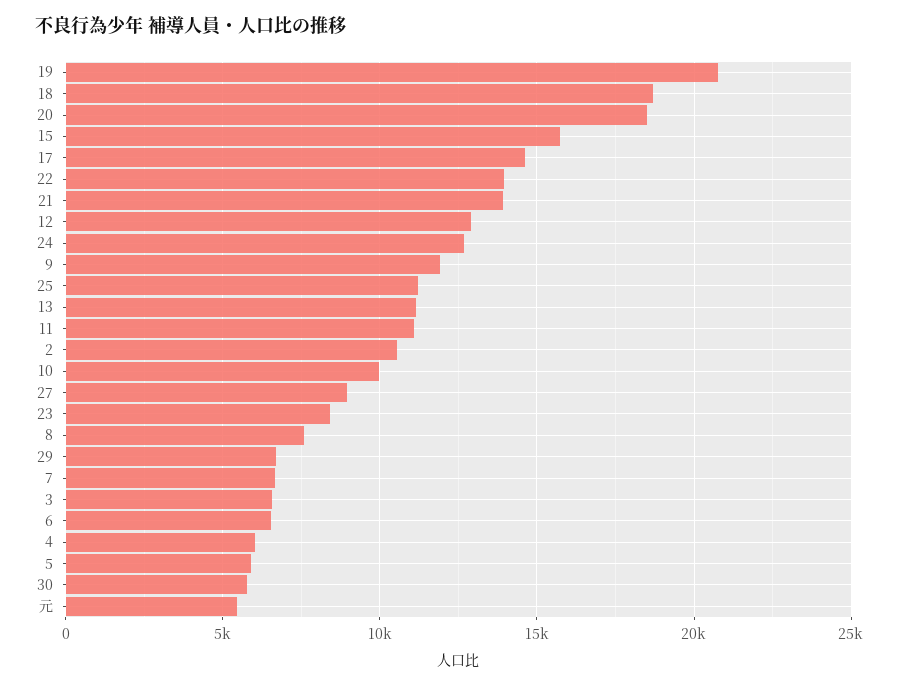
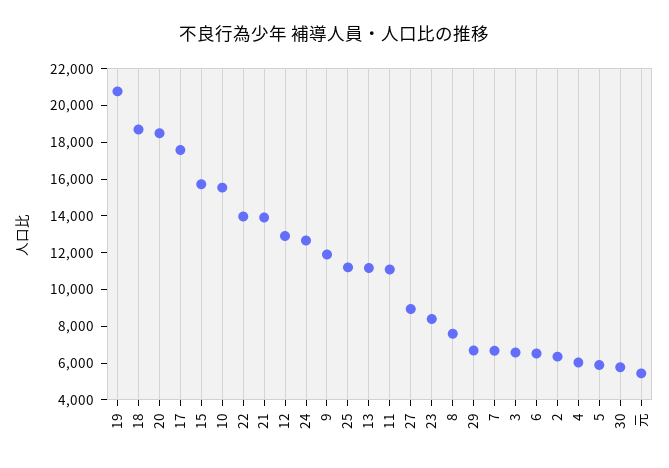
  {
    "19": 21000,
    "18": 18500,
    "20": 18500,
    "15": 15500,
-   "17": 14500,
+   "17": 17500,
    "22": 14000,
    "21": 14000,
    "12": 13000,
    "24": 12500,
    "9": 12000,
    "25": 11000,
    "13": 11000,
    "11": 11000,
-   "2": 10500,
+   "2": 6500,
-   "10": 10000,
+   "10": 15500,
    "27": 9000,
    "23": 8500,
    "8": 7500,
    "29": 6500,
    "7": 6500,
    "3": 6500,
    "6": 6500,
    "4": 6000,
    "5": 6000,
    "30": 6000,
    "元": 5500
  }

